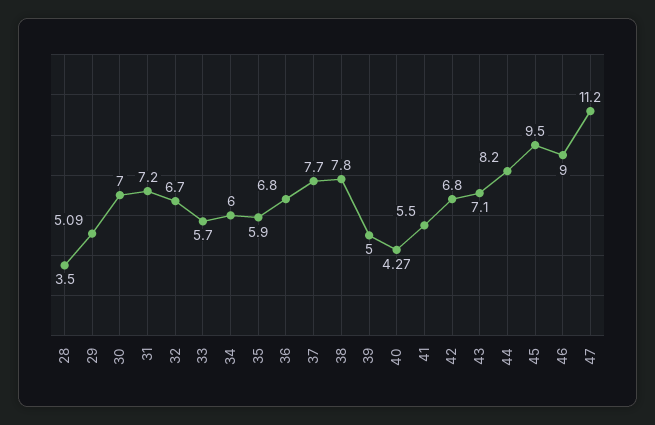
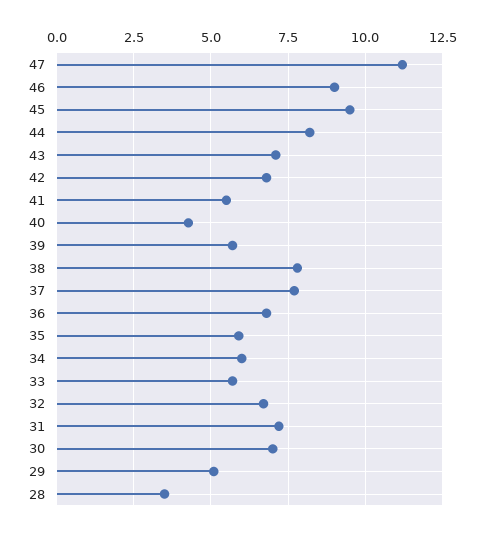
  {
    "28": 3.5,
    "29": 5.09,
    "30": 7,
    "31": 7.2,
    "32": 6.7,
    "33": 5.7,
    "34": 6,
    "35": 5.9,
    "36": 6.8,
    "37": 7.7,
    "38": 7.8,
-   "39": 5,
+   "39": 5.75,
    "40": 4.27,
    "41": 5.5,
    "42": 6.8,
    "43": 7.1,
    "44": 8.2,
    "45": 9.5,
    "46": 9,
    "47": 11.2
  }

